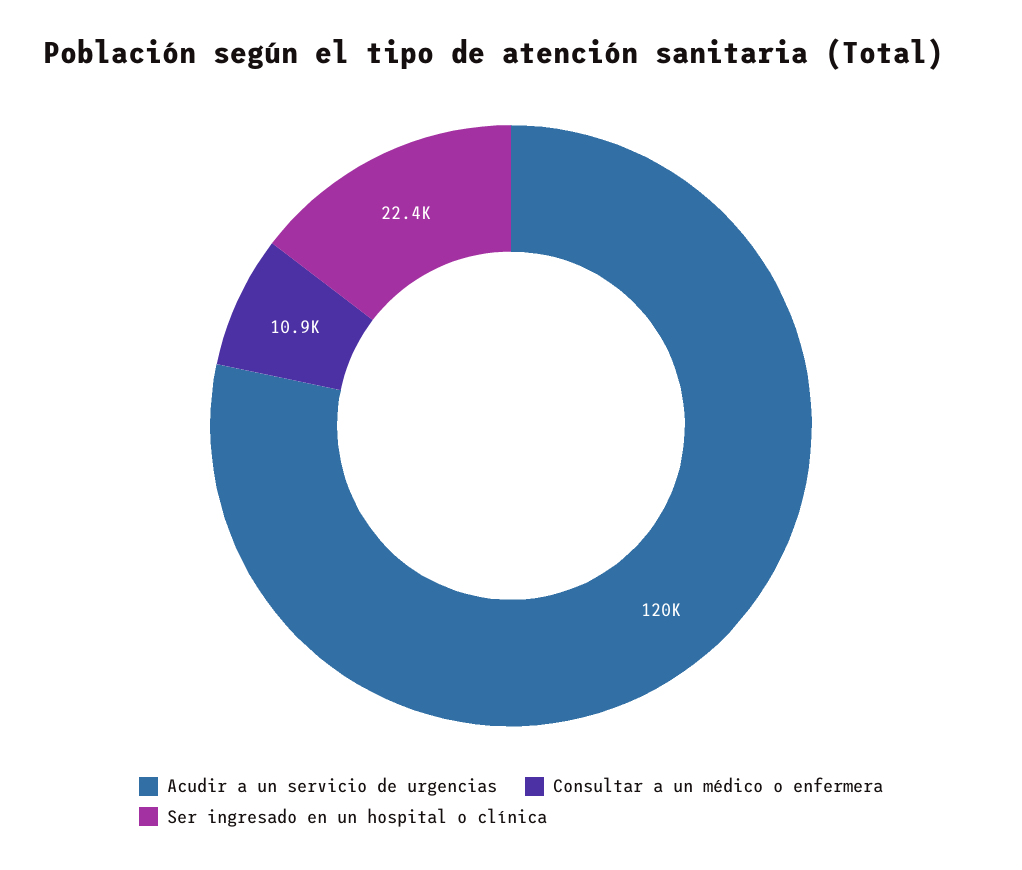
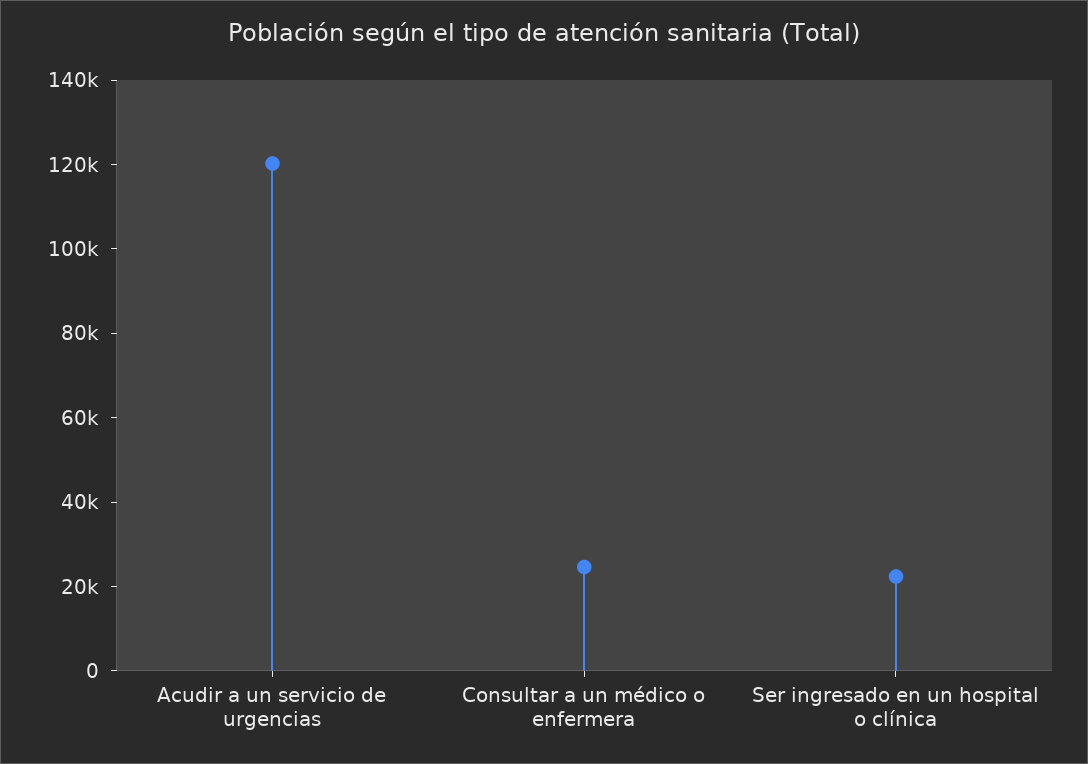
  {
    "Acudir a un servicio de urgencias": 120000,
-   "Consultar a un médico o enfermera": 10900,
+   "Consultar a un médico o enfermera": 25000,
    "Ser ingresado en un hospital o clínica": 22400
  }

